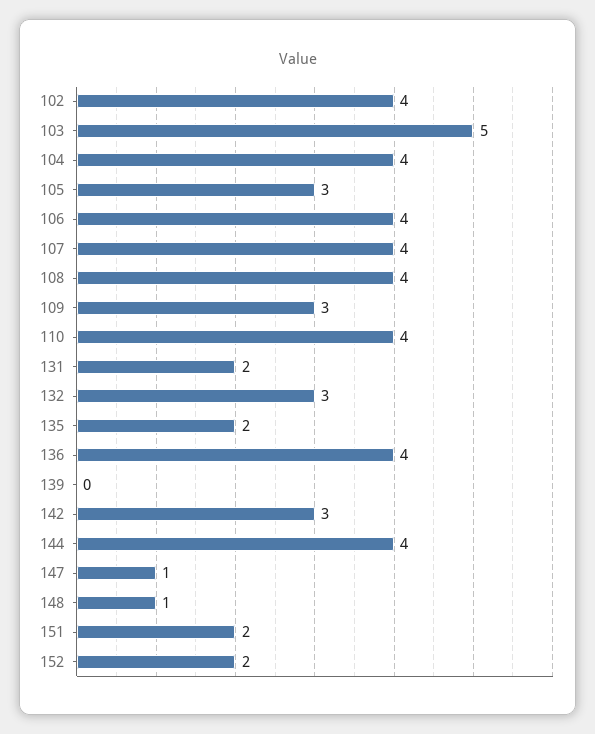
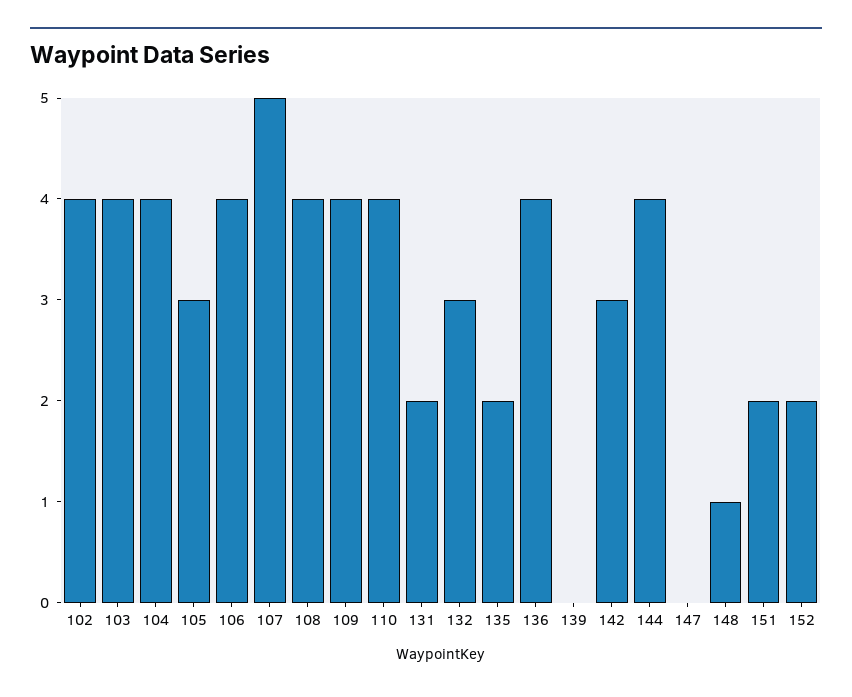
  {
    "102": 4,
-   "103": 5,
+   "103": 4,
    "104": 4,
    "105": 3,
    "106": 4,
-   "107": 4,
+   "107": 5,
    "108": 4,
-   "109": 3,
+   "109": 4,
    "110": 4,
    "131": 2,
    "132": 3,
    "135": 2,
    "136": 4,
    "139": 0,
    "142": 3,
    "144": 4,
-   "147": 1,
+   "147": 0,
    "148": 1,
    "151": 2,
    "152": 2
  }

